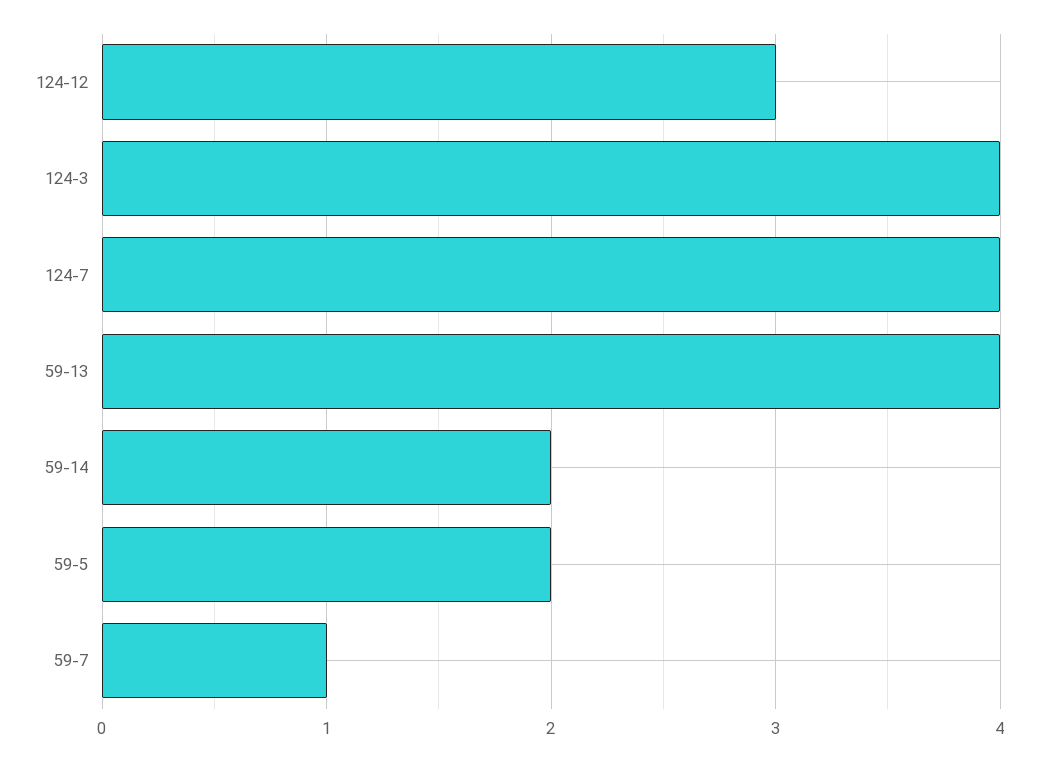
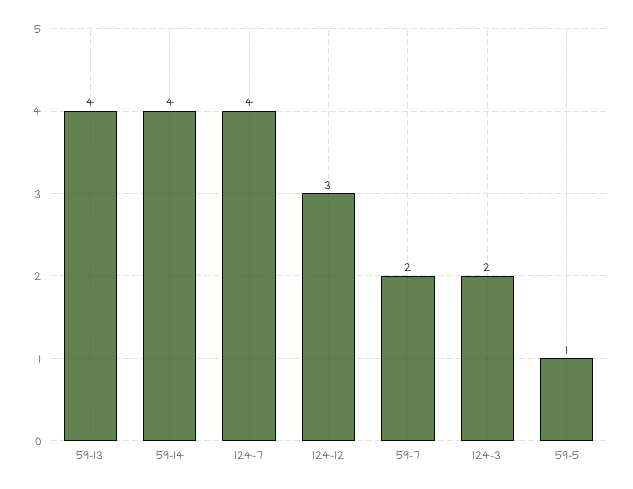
  {
    "124-12": 3,
-   "124-3": 4,
+   "124-3": 2,
    "124-7": 4,
    "59-13": 4,
-   "59-14": 2,
+   "59-14": 4,
-   "59-5": 2,
+   "59-5": 1,
-   "59-7": 1
+   "59-7": 2
  }

